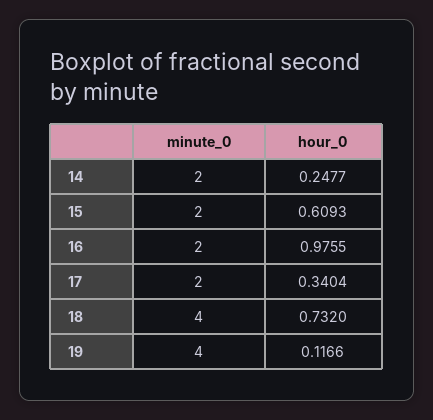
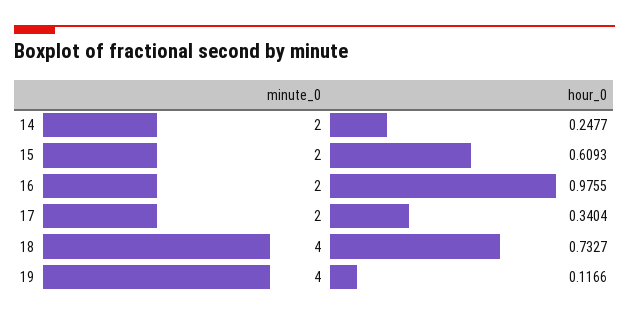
  {
    "minute_0": {
      "14": 2,
      "15": 2,
      "16": 2,
      "17": 2,
      "18": 4,
      "19": 4
    },
    "hour_0": {
      "14": 0.2477,
      "15": 0.6093,
      "16": 0.9755,
      "17": 0.3404,
-     "18": 0.732,
+     "18": 0.7327,
      "19": 0.1166
    }
  }

